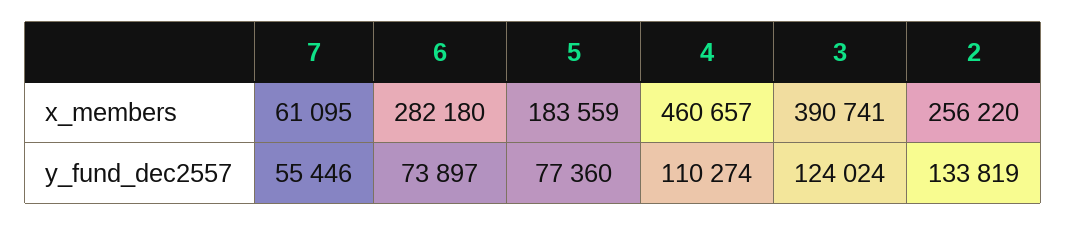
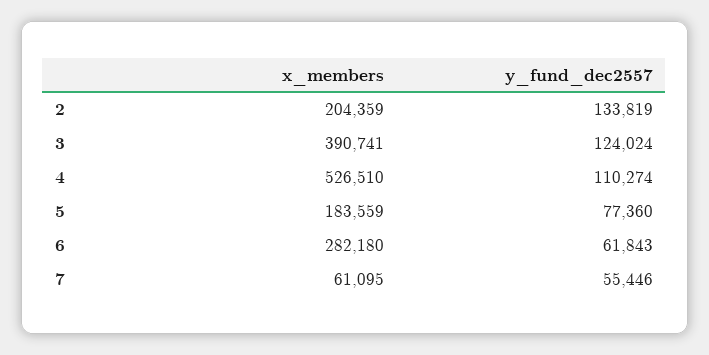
  {
    "7": {
      "x_members": 61095,
      "y_fund_dec2557": 55446
    },
    "6": {
      "x_members": 282180,
-     "y_fund_dec2557": 73897
+     "y_fund_dec2557": 61843
    },
    "5": {
      "x_members": 183559,
      "y_fund_dec2557": 77360
    },
    "4": {
-     "x_members": 460657,
+     "x_members": 526510,
      "y_fund_dec2557": 110274
    },
    "3": {
      "x_members": 390741,
      "y_fund_dec2557": 124024
    },
    "2": {
-     "x_members": 256220,
+     "x_members": 204359,
      "y_fund_dec2557": 133819
    }
  }

